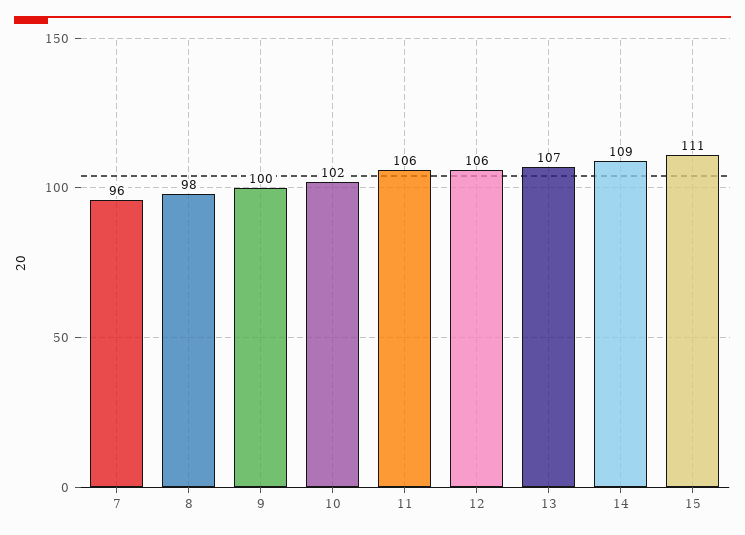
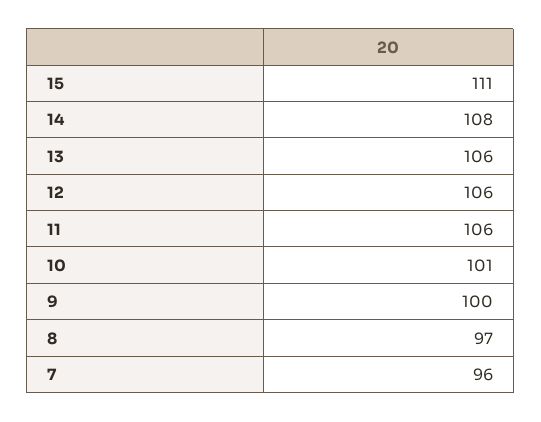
  {
    "7": 96,
-   "8": 98,
+   "8": 97,
    "9": 100,
-   "10": 102,
+   "10": 101,
    "11": 106,
    "12": 106,
-   "13": 107,
+   "13": 106,
-   "14": 109,
+   "14": 108,
    "15": 111
  }

